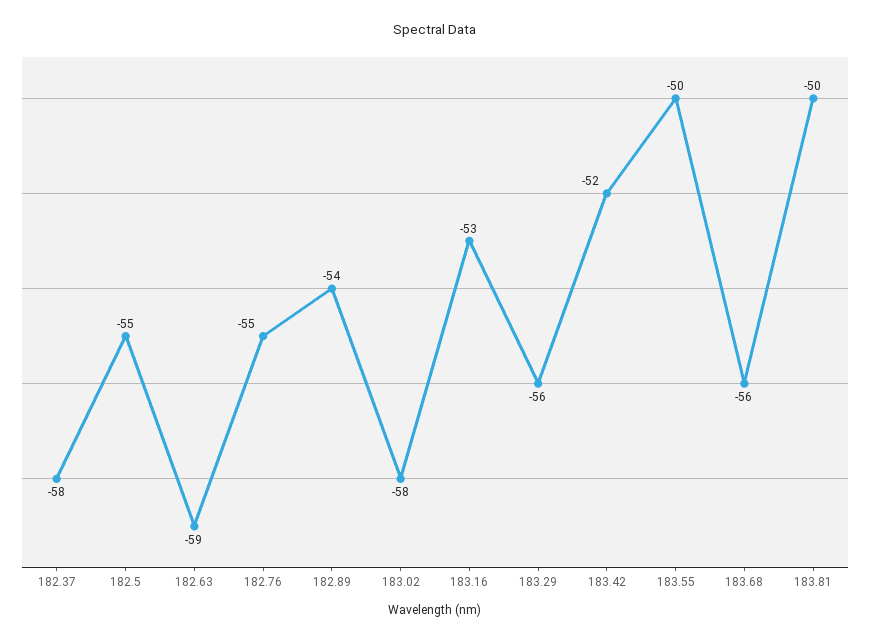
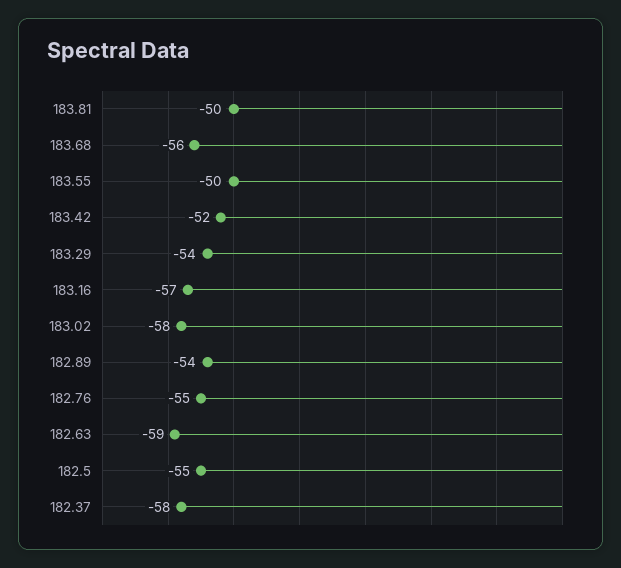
  {
    "182.37": -58,
    "182.5": -55,
    "182.63": -59,
    "182.76": -55,
    "182.89": -54,
    "183.02": -58,
-   "183.16": -53,
+   "183.16": -57,
-   "183.29": -56,
+   "183.29": -54,
    "183.42": -52,
    "183.55": -50,
    "183.68": -56,
    "183.81": -50
  }

